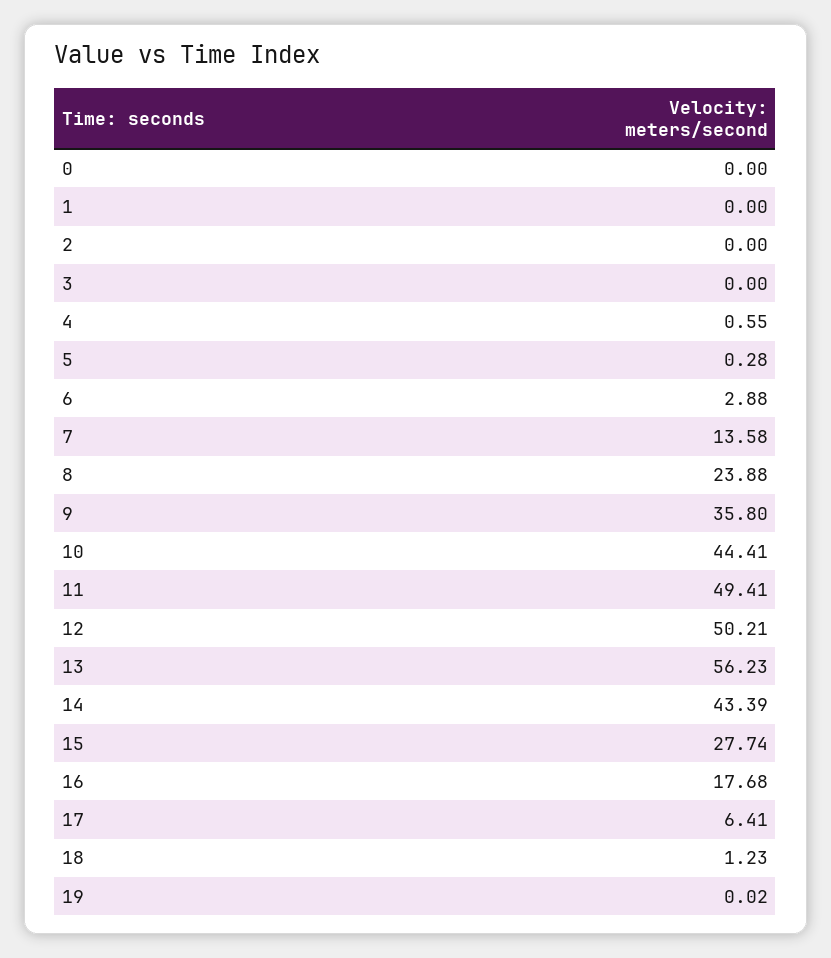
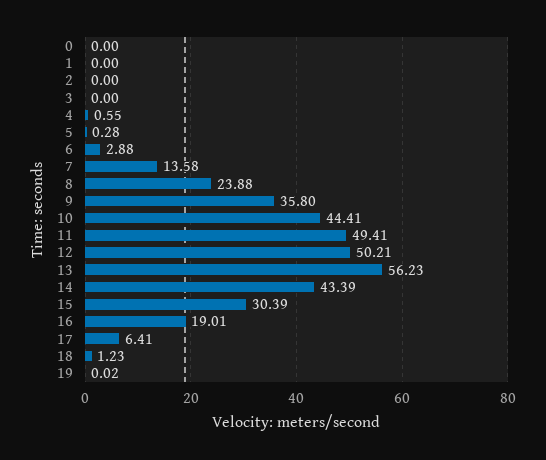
  {
    "0": 0,
    "1": 0,
    "2": 0,
    "3": 0,
    "4": 0.55,
    "5": 0.28,
    "6": 2.88,
    "7": 13.58,
    "8": 23.88,
    "9": 35.8,
    "10": 44.41,
    "11": 49.41,
    "12": 50.21,
    "13": 56.23,
    "14": 43.39,
-   "15": 27.74,
+   "15": 30.39,
-   "16": 17.68,
+   "16": 19.01,
    "17": 6.41,
    "18": 1.23,
    "19": 0.02
  }

